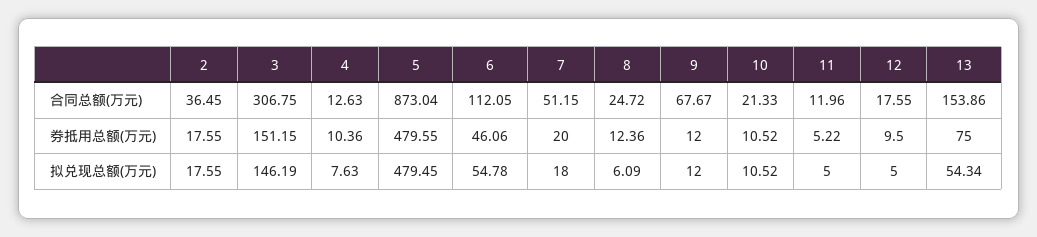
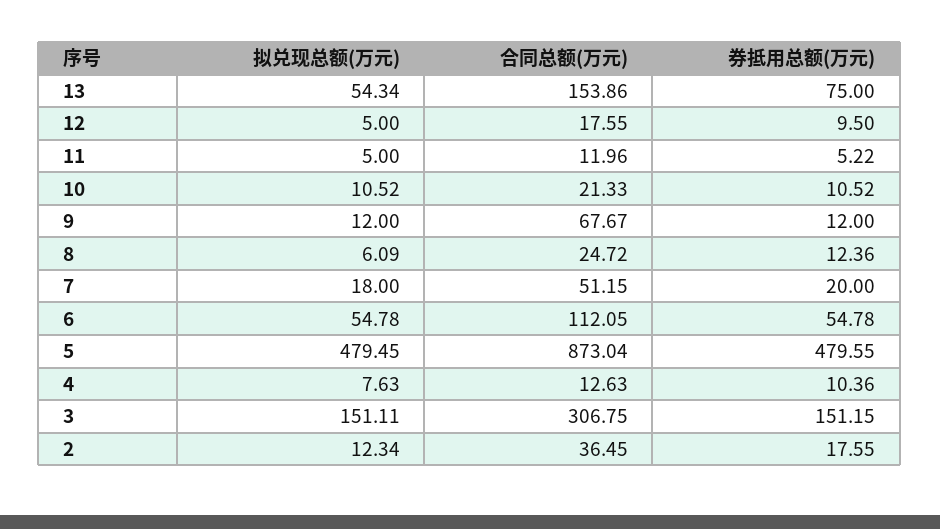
  {
    "2": {
      "合同总额(万元)": 36.45,
      "券抵用总额(万元)": 17.55,
-     "拟兑现总额(万元)": 17.55
+     "拟兑现总额(万元)": 12.34
    },
    "3": {
      "合同总额(万元)": 306.75,
      "券抵用总额(万元)": 151.15,
-     "拟兑现总额(万元)": 146.19
+     "拟兑现总额(万元)": 151.11
    },
    "4": {
      "合同总额(万元)": 12.63,
      "券抵用总额(万元)": 10.36,
      "拟兑现总额(万元)": 7.63
    },
    "5": {
      "合同总额(万元)": 873.04,
      "券抵用总额(万元)": 479.55,
      "拟兑现总额(万元)": 479.45
    },
    "6": {
      "合同总额(万元)": 112.05,
-     "券抵用总额(万元)": 46.06,
+     "券抵用总额(万元)": 54.78,
      "拟兑现总额(万元)": 54.78
    },
    "7": {
      "合同总额(万元)": 51.15,
      "券抵用总额(万元)": 20,
      "拟兑现总额(万元)": 18
    },
    "8": {
      "合同总额(万元)": 24.72,
      "券抵用总额(万元)": 12.36,
      "拟兑现总额(万元)": 6.09
    },
    "9": {
      "合同总额(万元)": 67.67,
      "券抵用总额(万元)": 12,
      "拟兑现总额(万元)": 12
    },
    "10": {
      "合同总额(万元)": 21.33,
      "券抵用总额(万元)": 10.52,
      "拟兑现总额(万元)": 10.52
    },
    "11": {
      "合同总额(万元)": 11.96,
      "券抵用总额(万元)": 5.22,
      "拟兑现总额(万元)": 5
    },
    "12": {
      "合同总额(万元)": 17.55,
      "券抵用总额(万元)": 9.5,
      "拟兑现总额(万元)": 5
    },
    "13": {
      "合同总额(万元)": 153.86,
      "券抵用总额(万元)": 75,
      "拟兑现总额(万元)": 54.34
    }
  }

